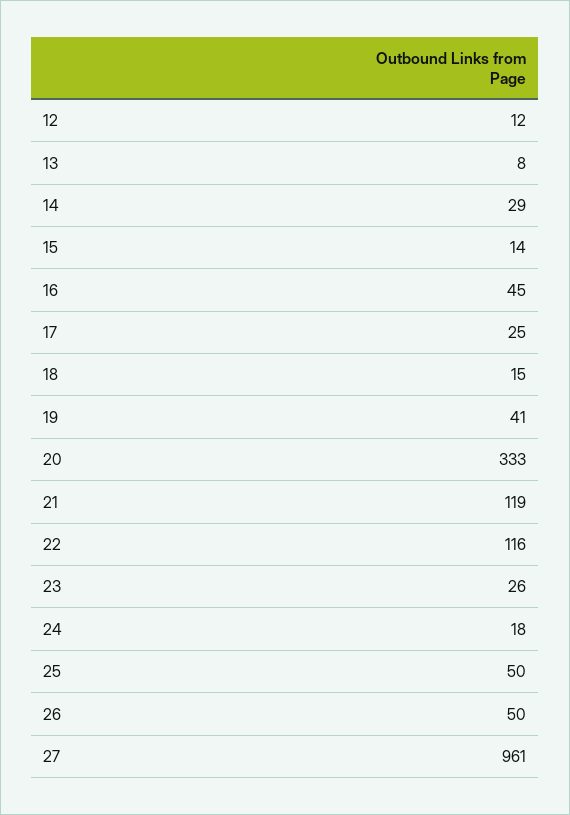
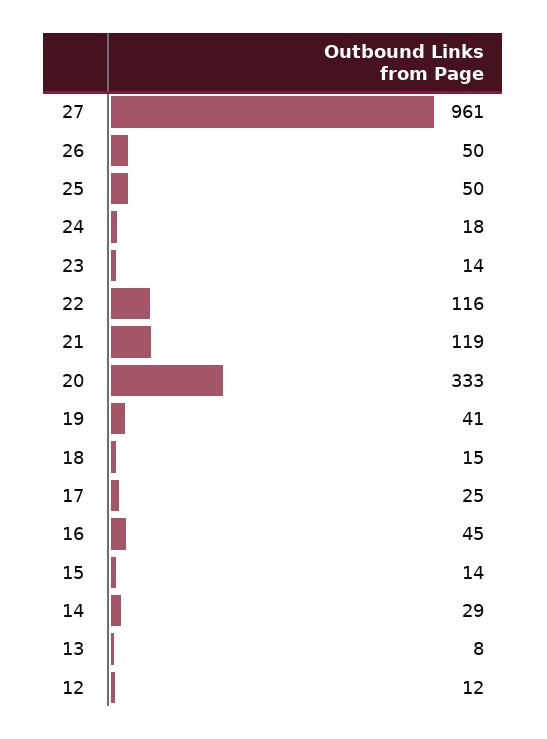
  {
    "12": 12,
    "13": 8,
    "14": 29,
    "15": 14,
    "16": 45,
    "17": 25,
    "18": 15,
    "19": 41,
    "20": 333,
    "21": 119,
    "22": 116,
-   "23": 26,
+   "23": 14,
    "24": 18,
    "25": 50,
    "26": 50,
    "27": 961
  }

